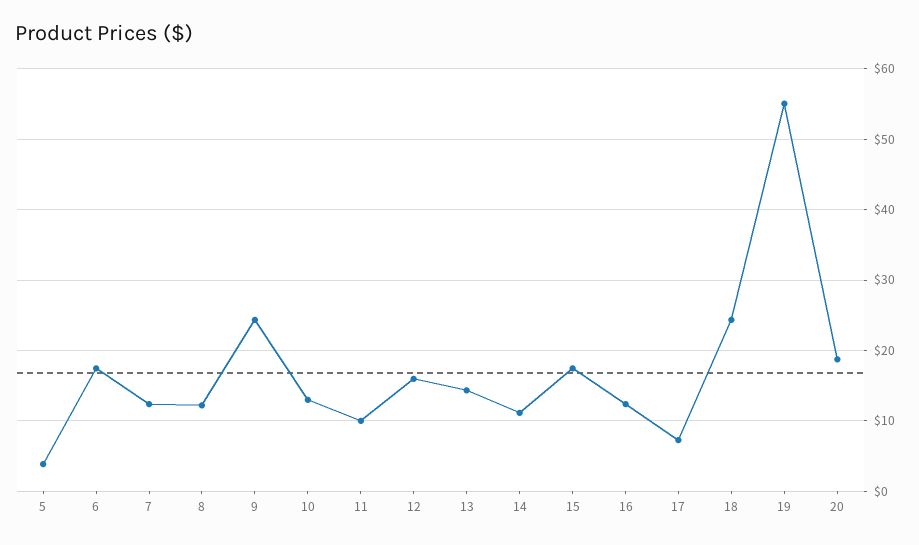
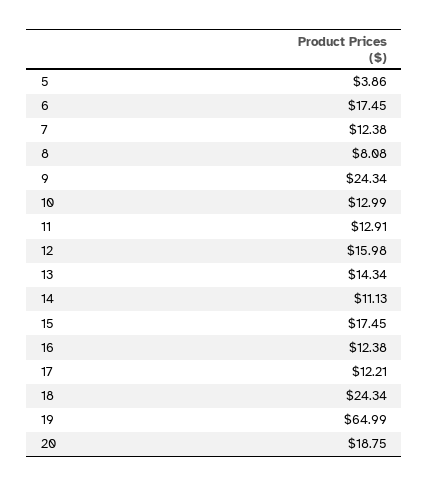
  {
    "5": 3.86,
    "6": 17.45,
    "7": 12.38,
-   "8": 12,
+   "8": 8.08,
    "9": 24.34,
    "10": 12.99,
-   "11": 10,
+   "11": 12.91,
    "12": 15.98,
    "13": 14.34,
    "14": 11.13,
    "15": 17.45,
    "16": 12.38,
-   "17": 7,
+   "17": 12.21,
    "18": 24.34,
-   "19": 55,
+   "19": 64.99,
    "20": 18.75
  }

